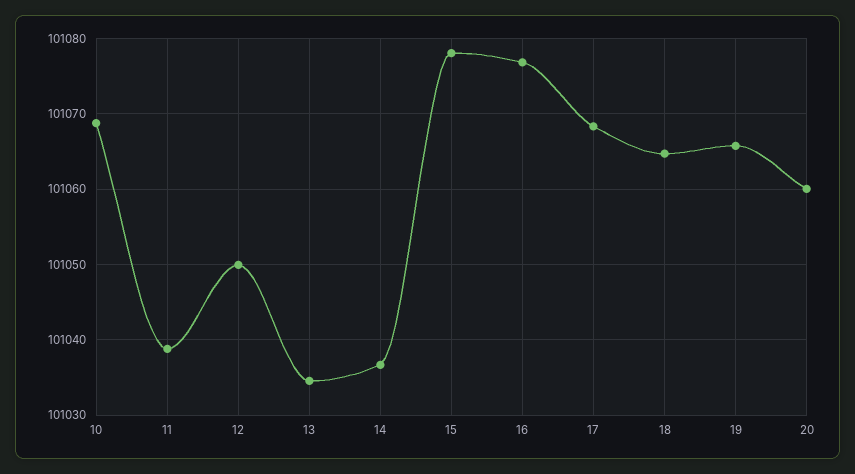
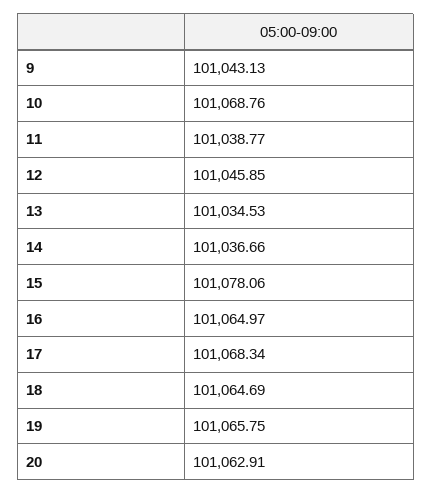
  {
    "10": 101068.76,
    "11": 101038.77,
-   "12": 101050,
+   "12": 101045.85,
    "13": 101034.53,
    "14": 101036.66,
    "15": 101078.06,
-   "16": 101077,
+   "16": 101064.97,
    "17": 101068.34,
    "18": 101064.69,
    "19": 101065.75,
-   "20": 101060
+   "20": 101062.91,
+   "9": 101043.13
  }

